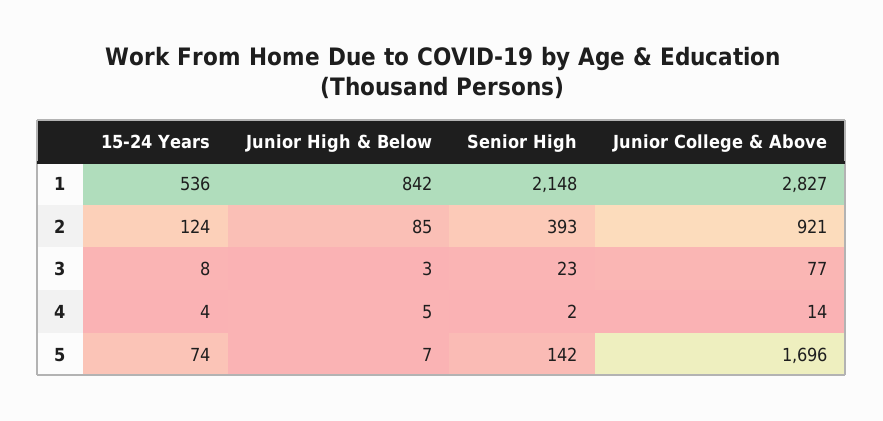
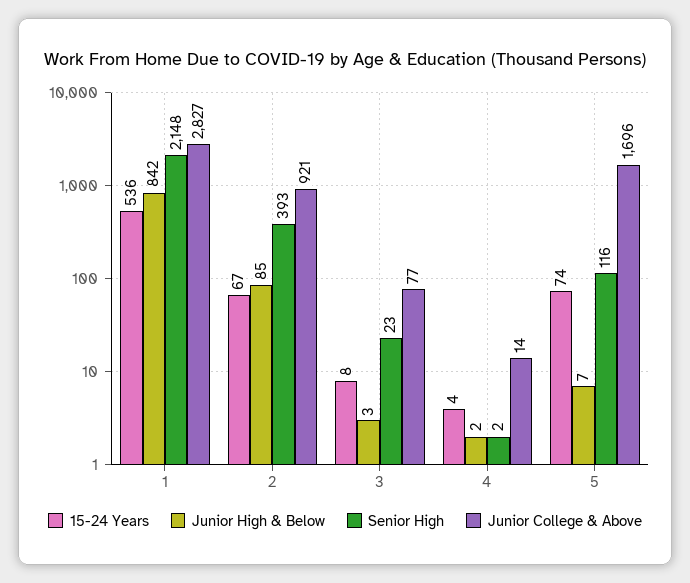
  {
    "15-24 Years": {
      "1": 536,
-     "2": 124,
+     "2": 67,
      "3": 8,
      "4": 4,
      "5": 74
    },
    "Junior High & Below": {
      "1": 842,
      "2": 85,
      "3": 3,
-     "4": 5,
+     "4": 2,
      "5": 7
    },
    "Senior High": {
      "1": 2148,
      "2": 393,
      "3": 23,
      "4": 2,
-     "5": 142
+     "5": 116
    },
    "Junior College & Above": {
      "1": 2827,
      "2": 921,
      "3": 77,
      "4": 14,
      "5": 1696
    }
  }

